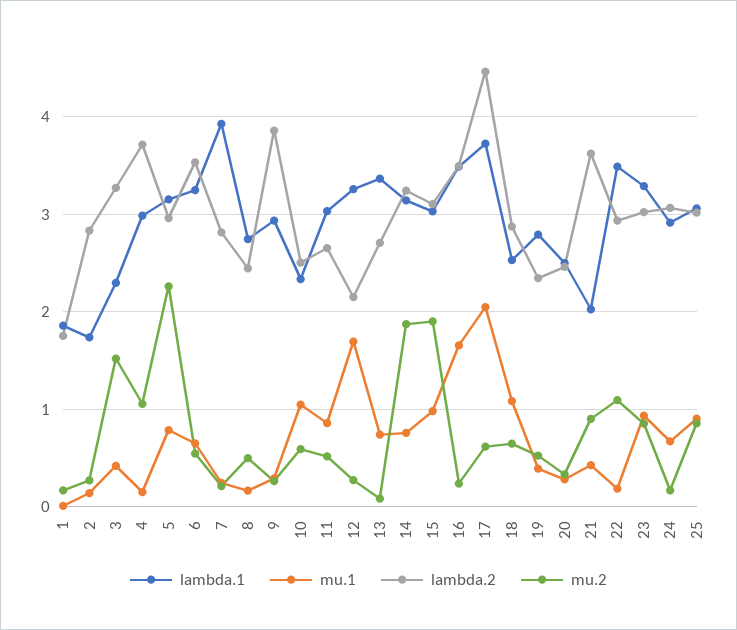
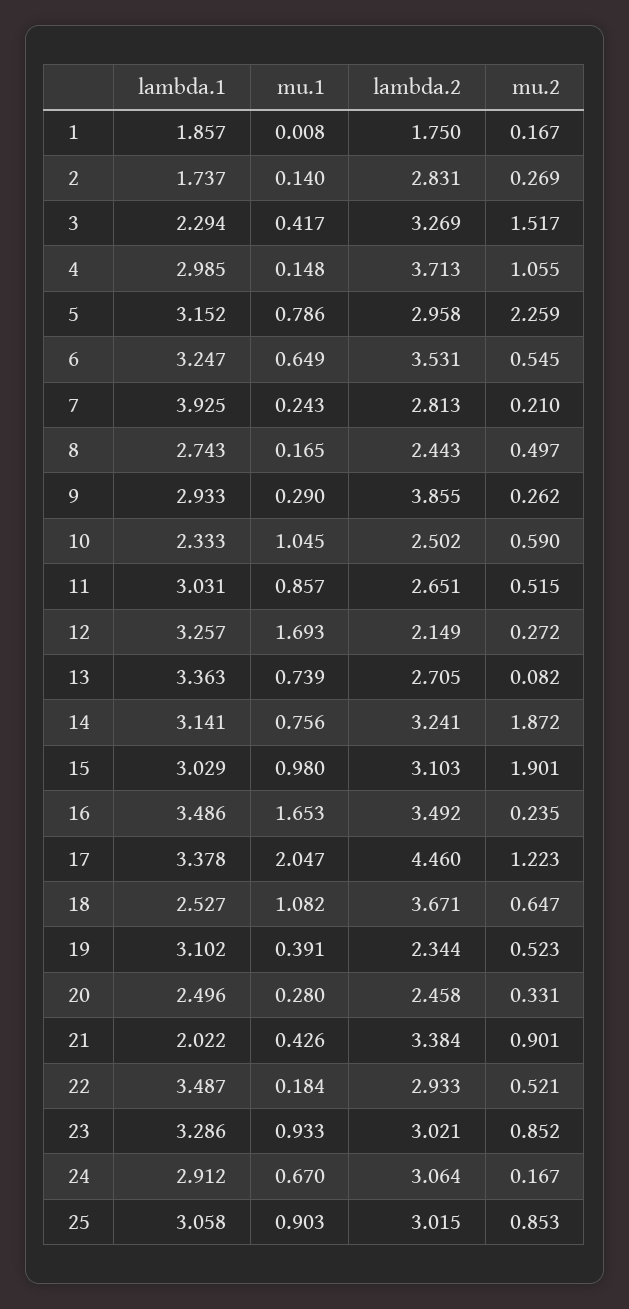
  {
    "lambda.1": {
      "1": 1.857,
      "2": 1.737,
      "3": 2.294,
      "4": 2.985,
      "5": 3.152,
      "6": 3.247,
      "7": 3.925,
      "8": 2.743,
      "9": 2.933,
      "10": 2.333,
      "11": 3.031,
      "12": 3.257,
      "13": 3.363,
      "14": 3.141,
      "15": 3.029,
      "16": 3.486,
-     "17": 3.7,
+     "17": 3.378,
      "18": 2.527,
-     "19": 2.8,
+     "19": 3.102,
      "20": 2.496,
      "21": 2.022,
      "22": 3.487,
      "23": 3.286,
      "24": 2.912,
      "25": 3.058
    },
    "mu.1": {
      "1": 0.008,
      "2": 0.14,
      "3": 0.417,
      "4": 0.148,
      "5": 0.786,
      "6": 0.649,
      "7": 0.243,
      "8": 0.165,
      "9": 0.29,
      "10": 1.045,
      "11": 0.857,
      "12": 1.693,
      "13": 0.739,
      "14": 0.756,
      "15": 0.98,
      "16": 1.653,
      "17": 2.047,
      "18": 1.082,
      "19": 0.391,
      "20": 0.28,
      "21": 0.426,
      "22": 0.184,
      "23": 0.933,
      "24": 0.67,
      "25": 0.903
    },
    "lambda.2": {
      "1": 1.75,
      "2": 2.831,
      "3": 3.269,
      "4": 3.713,
      "5": 2.958,
      "6": 3.531,
      "7": 2.813,
      "8": 2.443,
      "9": 3.855,
      "10": 2.502,
      "11": 2.651,
      "12": 2.149,
      "13": 2.705,
      "14": 3.241,
      "15": 3.103,
      "16": 3.492,
      "17": 4.46,
-     "18": 2.9,
+     "18": 3.671,
      "19": 2.344,
      "20": 2.458,
-     "21": 3.6,
+     "21": 3.384,
      "22": 2.933,
      "23": 3.021,
      "24": 3.064,
      "25": 3.015
    },
    "mu.2": {
      "1": 0.167,
      "2": 0.269,
      "3": 1.517,
      "4": 1.055,
      "5": 2.259,
      "6": 0.545,
      "7": 0.21,
      "8": 0.497,
      "9": 0.262,
      "10": 0.59,
      "11": 0.515,
      "12": 0.272,
      "13": 0.082,
      "14": 1.872,
      "15": 1.901,
      "16": 0.235,
-     "17": 0.6,
+     "17": 1.223,
      "18": 0.647,
      "19": 0.523,
      "20": 0.331,
      "21": 0.901,
-     "22": 1.1,
+     "22": 0.521,
      "23": 0.852,
      "24": 0.167,
      "25": 0.853
    }
  }

